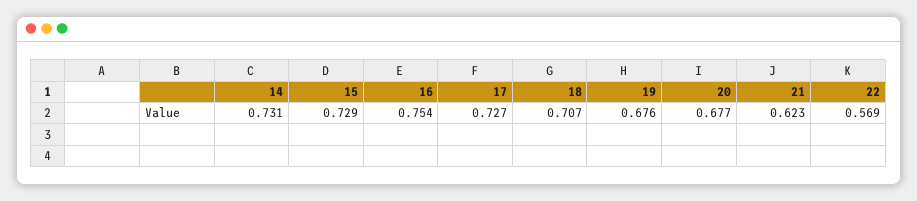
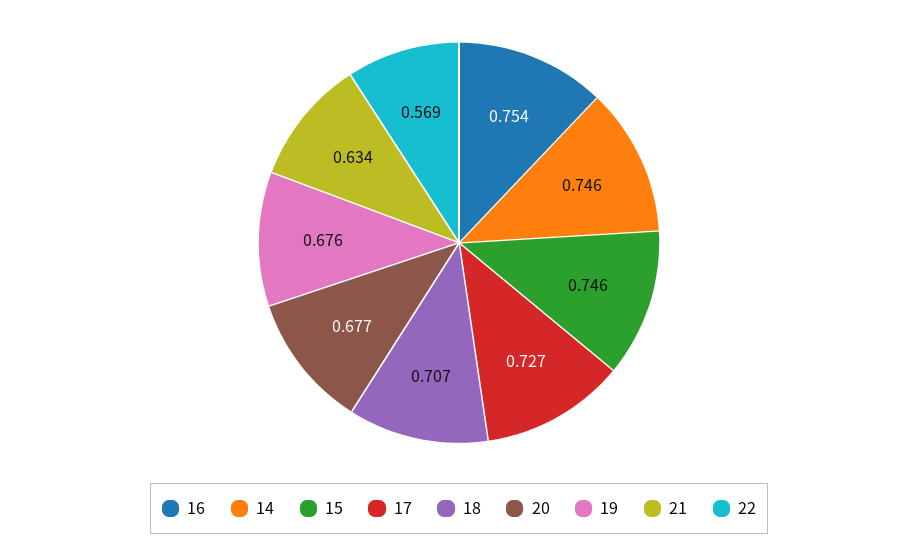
  {
-   "14": 0.731,
+   "14": 0.746,
-   "15": 0.729,
+   "15": 0.746,
    "16": 0.754,
    "17": 0.727,
    "18": 0.707,
    "19": 0.676,
    "20": 0.677,
-   "21": 0.623,
+   "21": 0.634,
    "22": 0.569
  }

